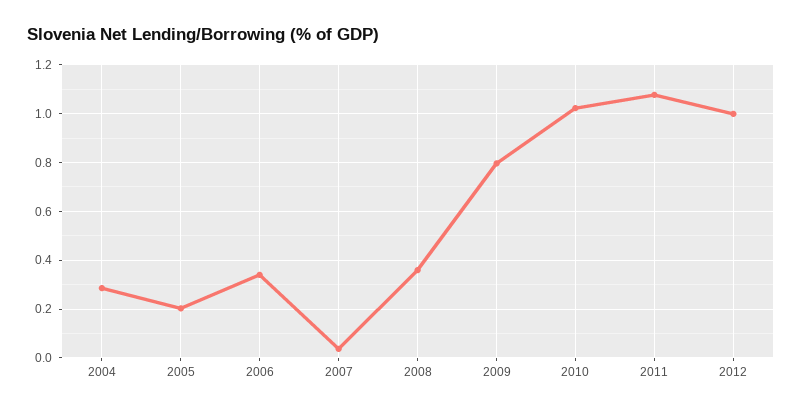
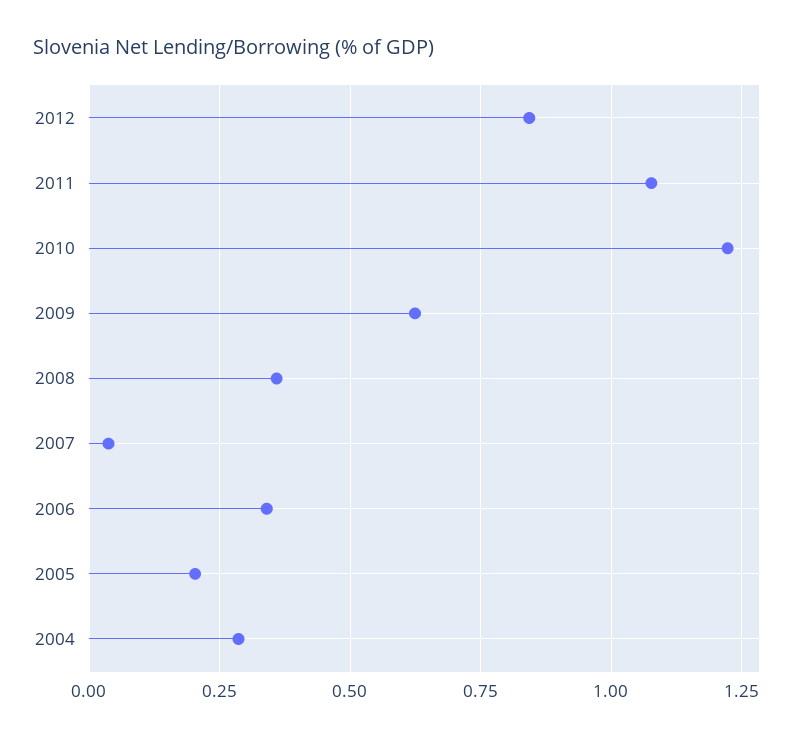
  {
    "2004": 0.275,
    "2005": 0.2,
    "2006": 0.35,
    "2007": 0.025,
    "2008": 0.35,
-   "2009": 0.8,
+   "2009": 0.625,
-   "2010": 1.025,
+   "2010": 1.225,
    "2011": 1.075,
-   "2012": 1
+   "2012": 0.85
  }

